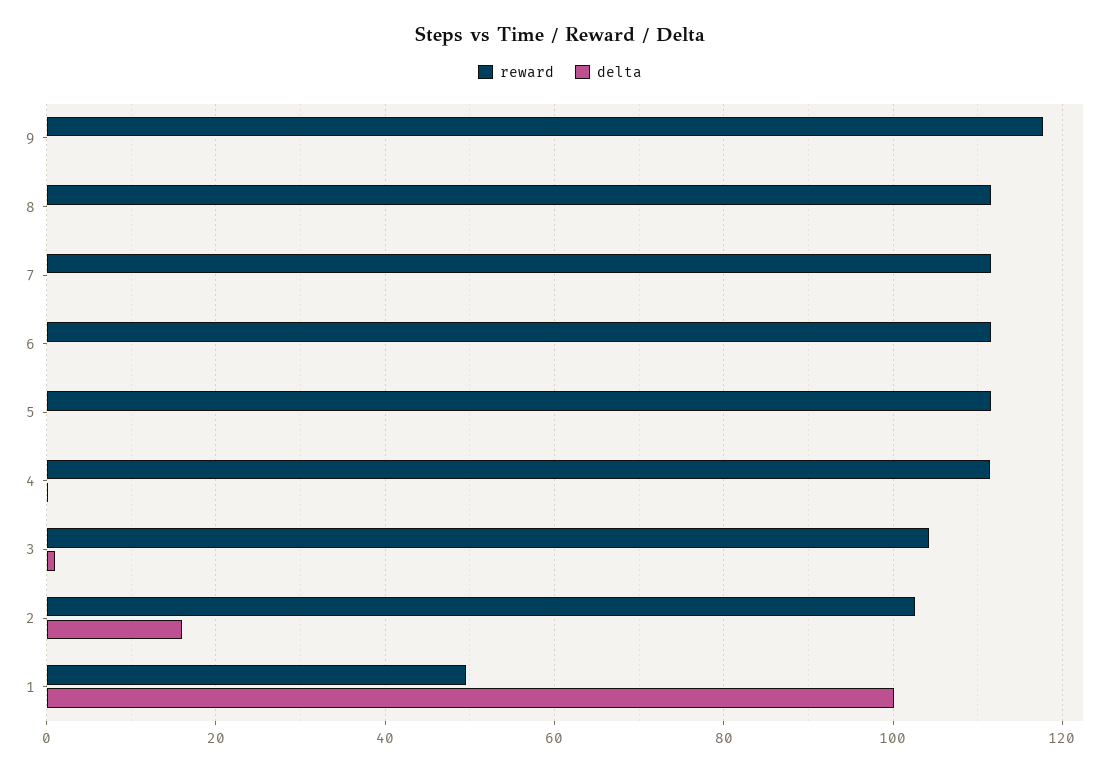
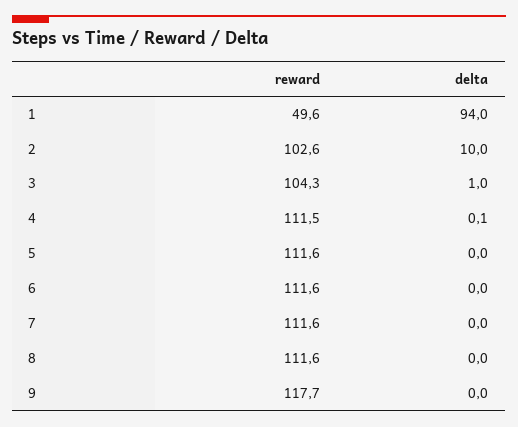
  {
    "reward": {
      "9": 117.7,
      "8": 111.6,
      "7": 111.6,
      "6": 111.6,
      "5": 111.6,
      "4": 111.5,
      "3": 104.3,
      "2": 102.6,
      "1": 49.6
    },
    "delta": {
      "9": 0,
      "8": 0,
      "7": 0,
      "6": 0,
      "5": 0,
      "4": 0.1,
      "3": 1,
-     "2": 16,
+     "2": 10,
-     "1": 100
+     "1": 94
    }
  }

